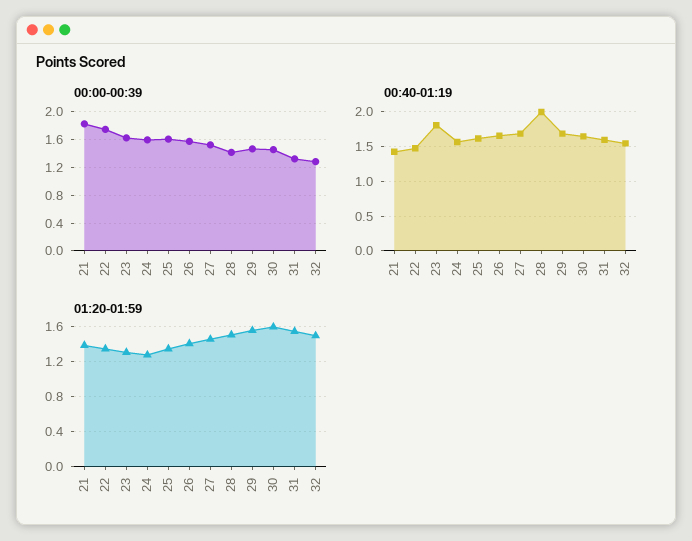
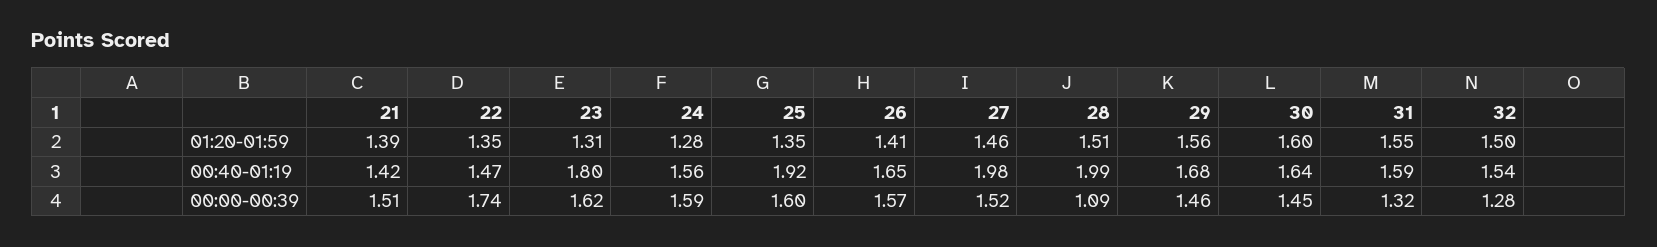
  {
    "00:00-00:39": {
-     "21": 1.8,
+     "21": 1.51,
      "22": 1.74,
      "23": 1.62,
      "24": 1.59,
      "25": 1.6,
      "26": 1.57,
      "27": 1.52,
-     "28": 1.4,
+     "28": 1.09,
      "29": 1.46,
      "30": 1.45,
      "31": 1.32,
      "32": 1.28
    },
    "00:40-01:19": {
      "21": 1.42,
      "22": 1.47,
      "23": 1.8,
      "24": 1.56,
-     "25": 1.6,
+     "25": 1.92,
      "26": 1.65,
-     "27": 1.7,
+     "27": 1.98,
      "28": 1.99,
      "29": 1.68,
      "30": 1.64,
      "31": 1.59,
      "32": 1.54
    },
    "01:20-01:59": {
      "21": 1.39,
      "22": 1.35,
      "23": 1.31,
      "24": 1.28,
      "25": 1.35,
      "26": 1.41,
      "27": 1.46,
      "28": 1.51,
      "29": 1.56,
      "30": 1.6,
      "31": 1.55,
      "32": 1.5
    }
  }

